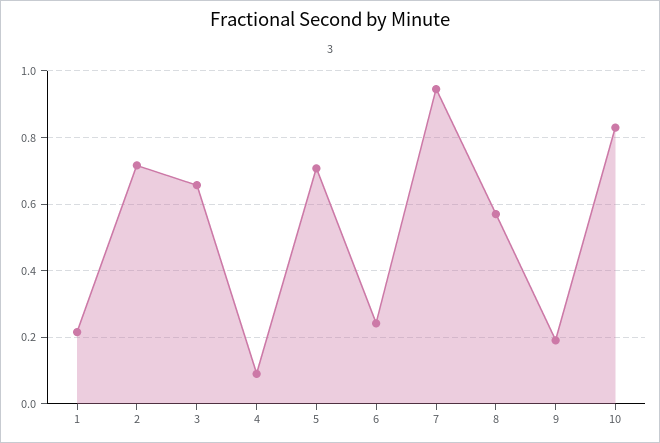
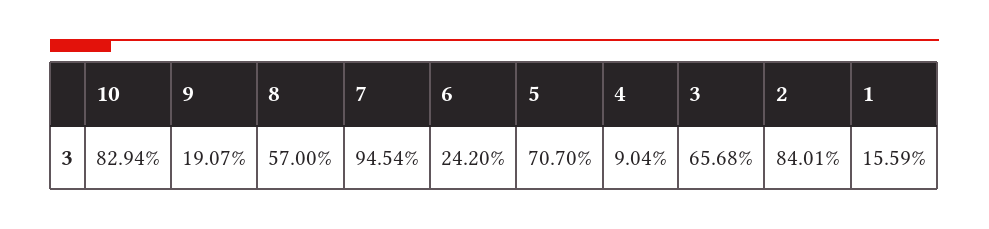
  {
-   "1": 0.22,
+   "1": 0.1559,
-   "2": 0.72,
+   "2": 0.8401,
    "3": 0.6568,
    "4": 0.0904,
    "5": 0.707,
    "6": 0.242,
    "7": 0.9454,
    "8": 0.57,
    "9": 0.1907,
    "10": 0.8294
  }

